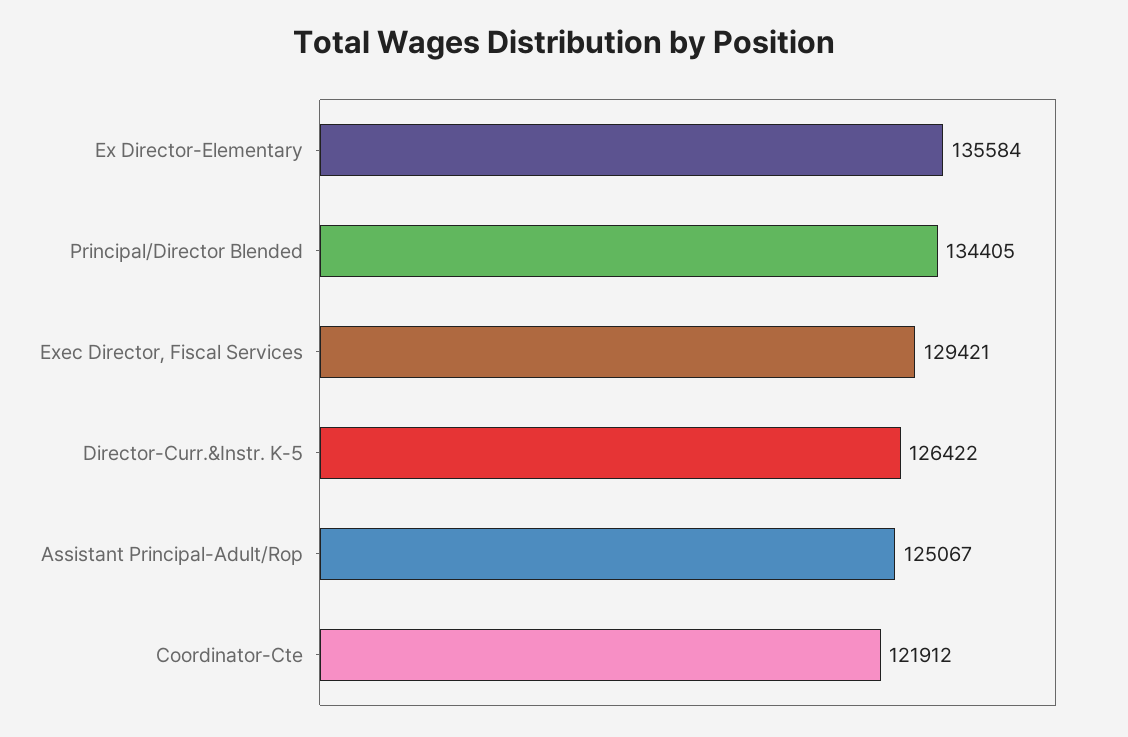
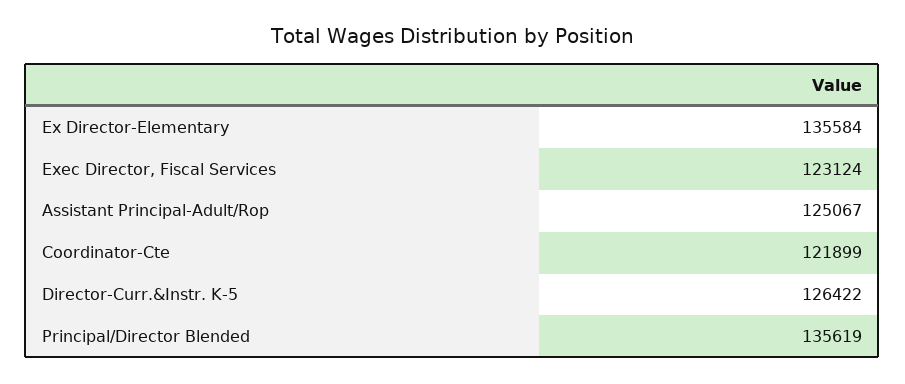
  {
    "Ex Director-Elementary": 135584,
-   "Principal/Director Blended": 134405,
+   "Principal/Director Blended": 135619,
-   "Exec Director, Fiscal Services": 129421,
+   "Exec Director, Fiscal Services": 123124,
    "Director-Curr.&Instr. K-5": 126422,
    "Assistant Principal-Adult/Rop": 125067,
-   "Coordinator-Cte": 121912
+   "Coordinator-Cte": 121899
  }

